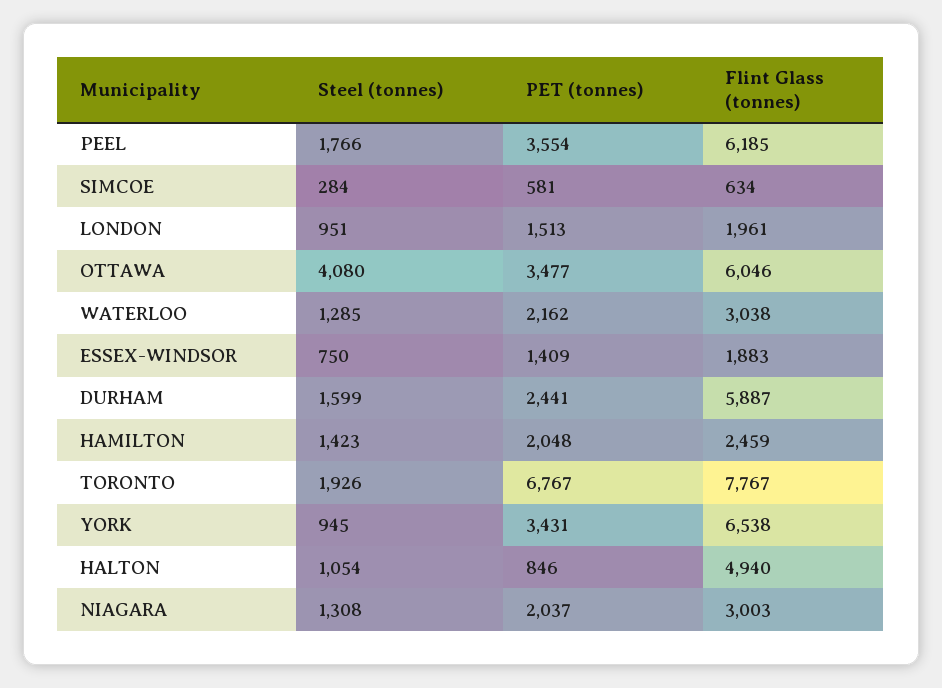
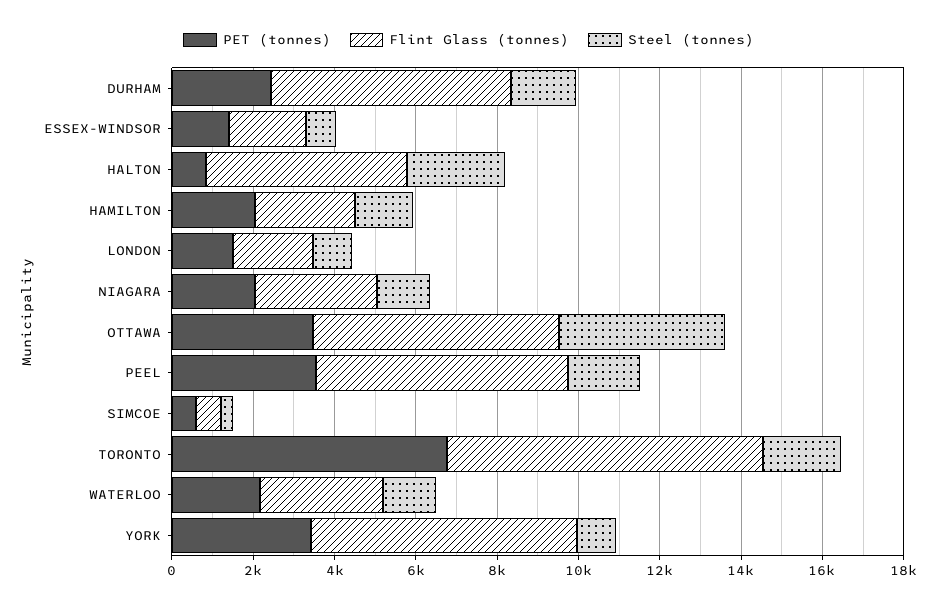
  {
    "Steel (tonnes)": {
      "PEEL": 1766,
      "SIMCOE": 284,
      "LONDON": 951,
      "OTTAWA": 4080,
      "WATERLOO": 1285,
      "ESSEX-WINDSOR": 750,
      "DURHAM": 1599,
      "HAMILTON": 1423,
      "TORONTO": 1926,
      "YORK": 945,
-     "HALTON": 1054,
+     "HALTON": 2500,
      "NIAGARA": 1308
    },
    "PET (tonnes)": {
      "PEEL": 3554,
      "SIMCOE": 581,
      "LONDON": 1513,
      "OTTAWA": 3477,
      "WATERLOO": 2162,
      "ESSEX-WINDSOR": 1409,
      "DURHAM": 2441,
      "HAMILTON": 2048,
      "TORONTO": 6767,
      "YORK": 3431,
      "HALTON": 846,
      "NIAGARA": 2037
    },
    "Flint Glass (tonnes)": {
      "PEEL": 6185,
      "SIMCOE": 634,
      "LONDON": 1961,
      "OTTAWA": 6046,
      "WATERLOO": 3038,
      "ESSEX-WINDSOR": 1883,
      "DURHAM": 5887,
      "HAMILTON": 2459,
      "TORONTO": 7767,
      "YORK": 6538,
      "HALTON": 4940,
      "NIAGARA": 3003
    }
  }

